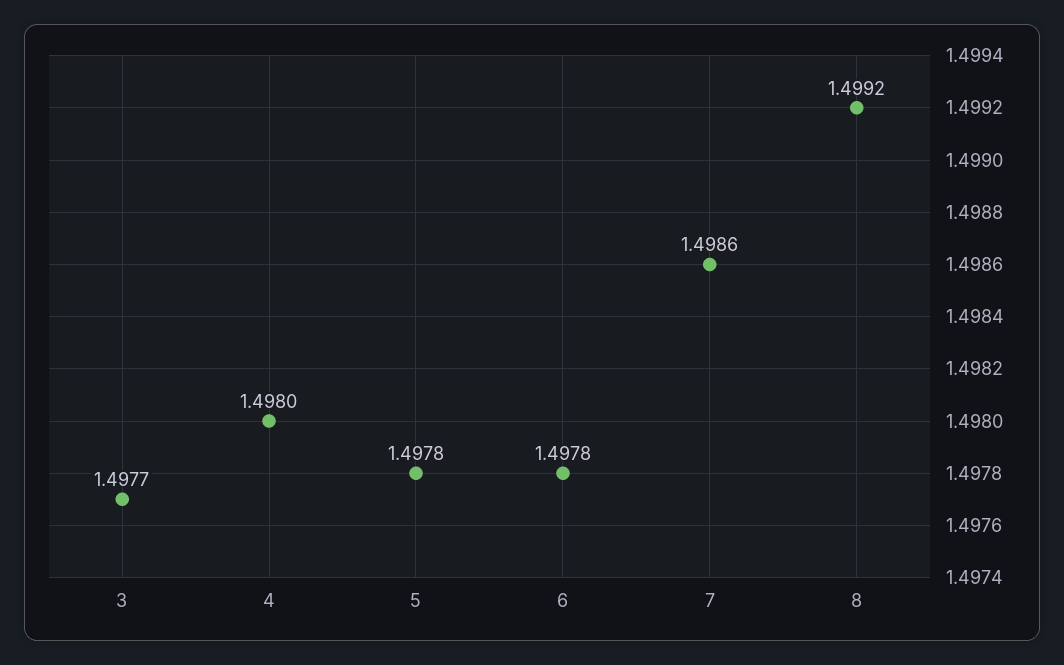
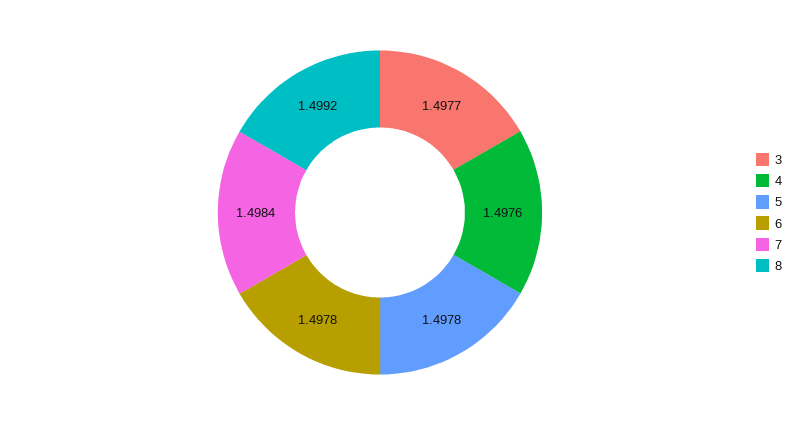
  {
    "3": 1.4977,
-   "4": 1.498,
+   "4": 1.4976,
    "5": 1.4978,
    "6": 1.4978,
-   "7": 1.4986,
+   "7": 1.4984,
    "8": 1.4992
  }

